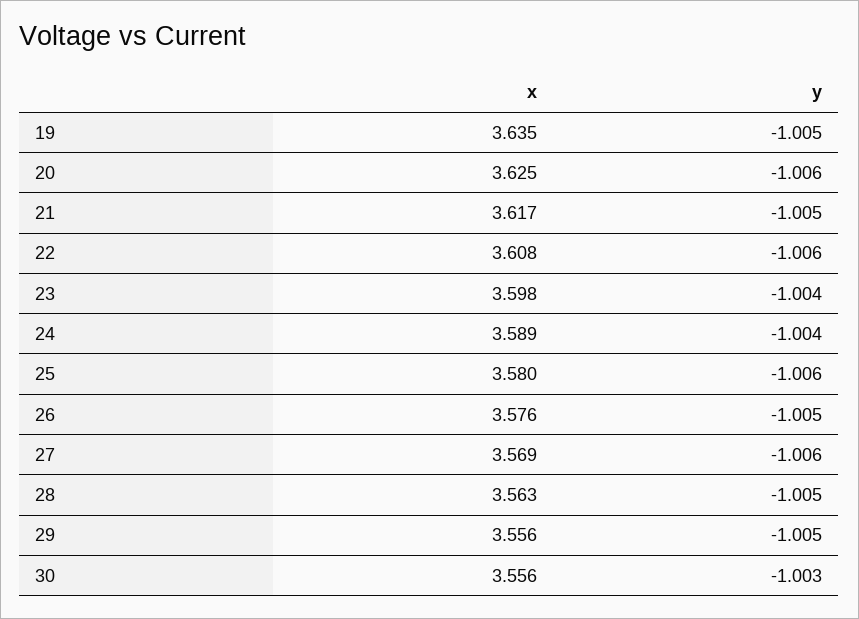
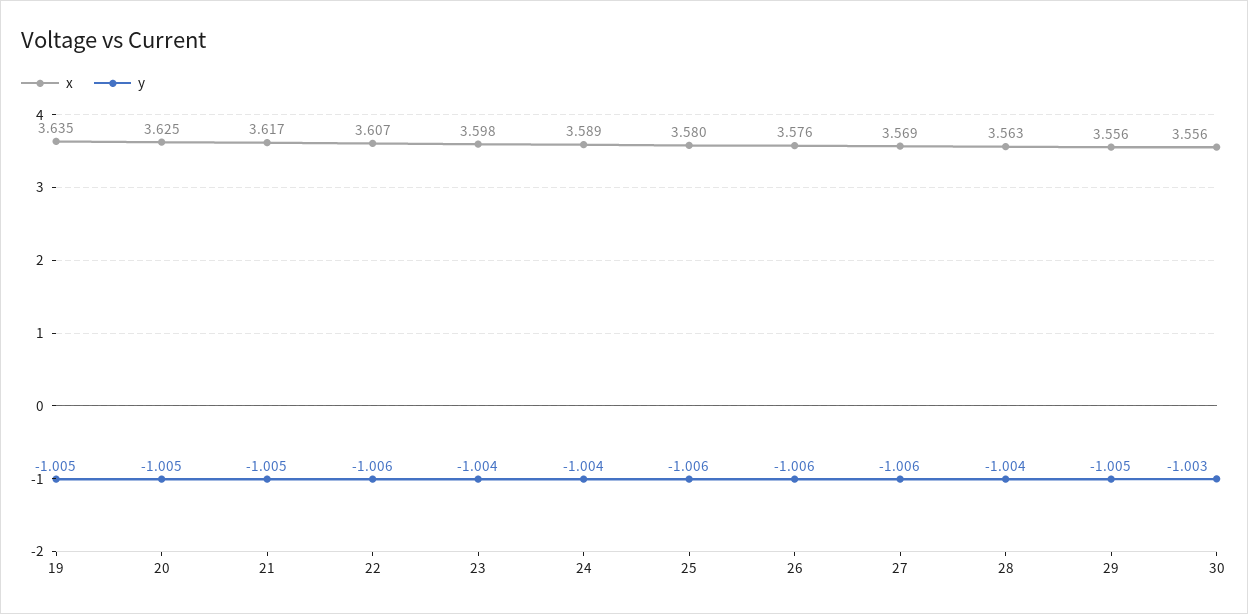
  {
    "x": {
      "19": 3.635,
      "20": 3.625,
      "21": 3.617,
-     "22": 3.608,
+     "22": 3.607,
      "23": 3.598,
      "24": 3.589,
      "25": 3.58,
      "26": 3.576,
      "27": 3.569,
      "28": 3.563,
      "29": 3.556,
      "30": 3.556
    },
    "y": {
      "19": -1.005,
-     "20": -1.006,
+     "20": -1.005,
      "21": -1.005,
      "22": -1.006,
      "23": -1.004,
      "24": -1.004,
      "25": -1.006,
-     "26": -1.005,
+     "26": -1.006,
      "27": -1.006,
-     "28": -1.005,
+     "28": -1.004,
      "29": -1.005,
      "30": -1.003
    }
  }

